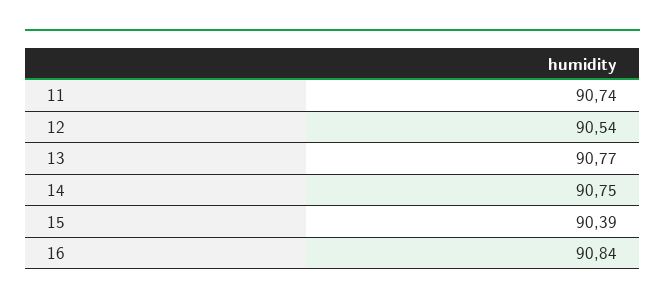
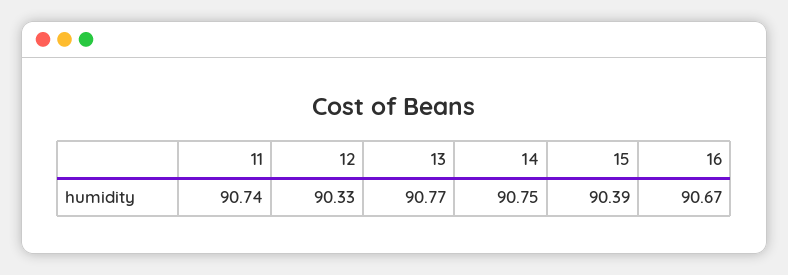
  {
    "11": 90.74,
-   "12": 90.54,
+   "12": 90.33,
    "13": 90.77,
    "14": 90.75,
    "15": 90.39,
-   "16": 90.84
+   "16": 90.67
  }

